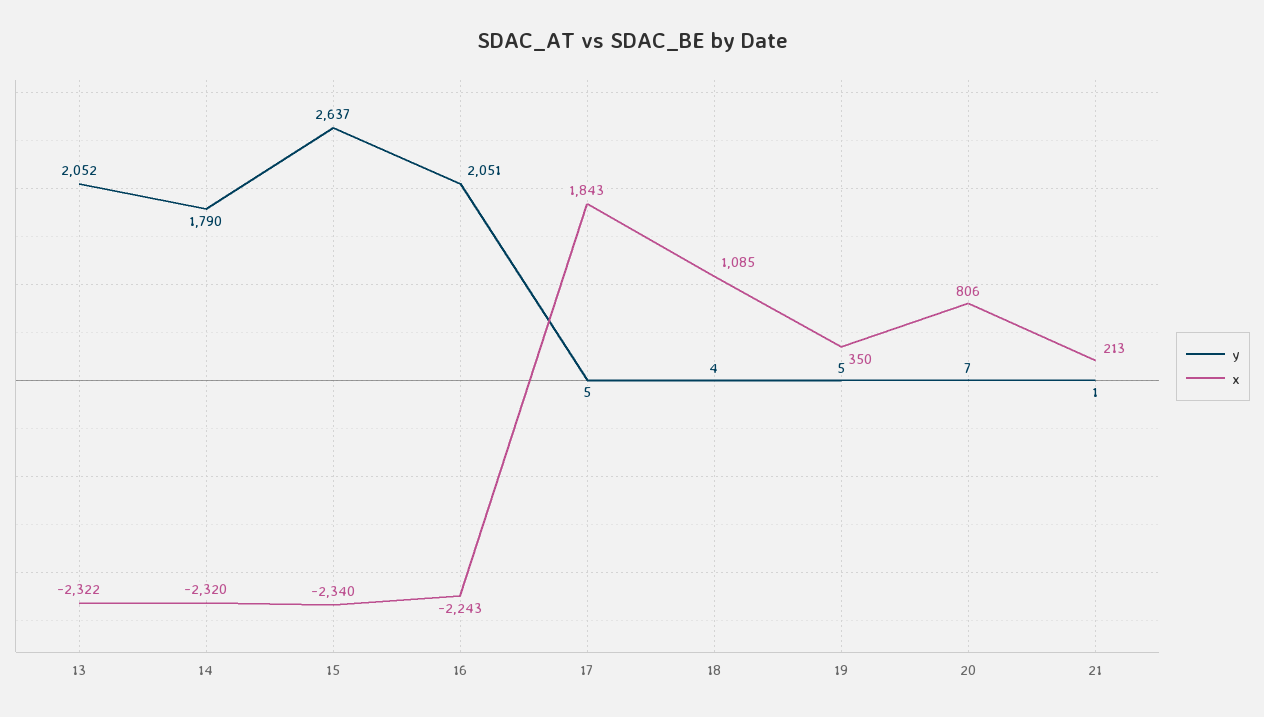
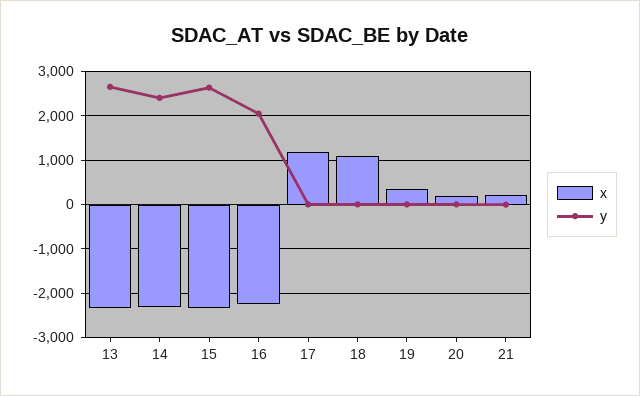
  {
    "y": {
-     "13": 2052,
+     "13": 2600,
-     "14": 1790,
+     "14": 2400,
      "15": 2637,
      "16": 2051,
      "17": 5,
      "18": 4,
      "19": 5,
      "20": 7,
      "21": 1
    },
    "x": {
      "13": -2322,
      "14": -2320,
      "15": -2340,
      "16": -2243,
-     "17": 1843,
+     "17": 1200,
      "18": 1085,
      "19": 350,
-     "20": 806,
+     "20": 200,
      "21": 213
    }
  }

